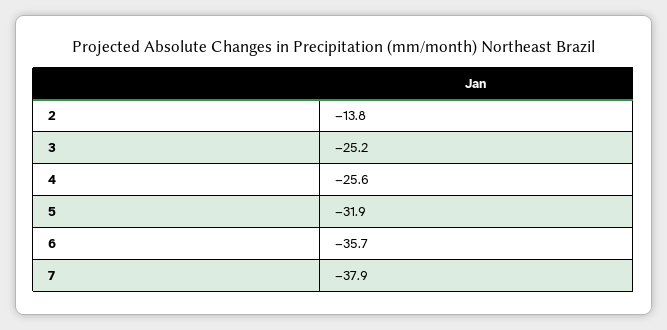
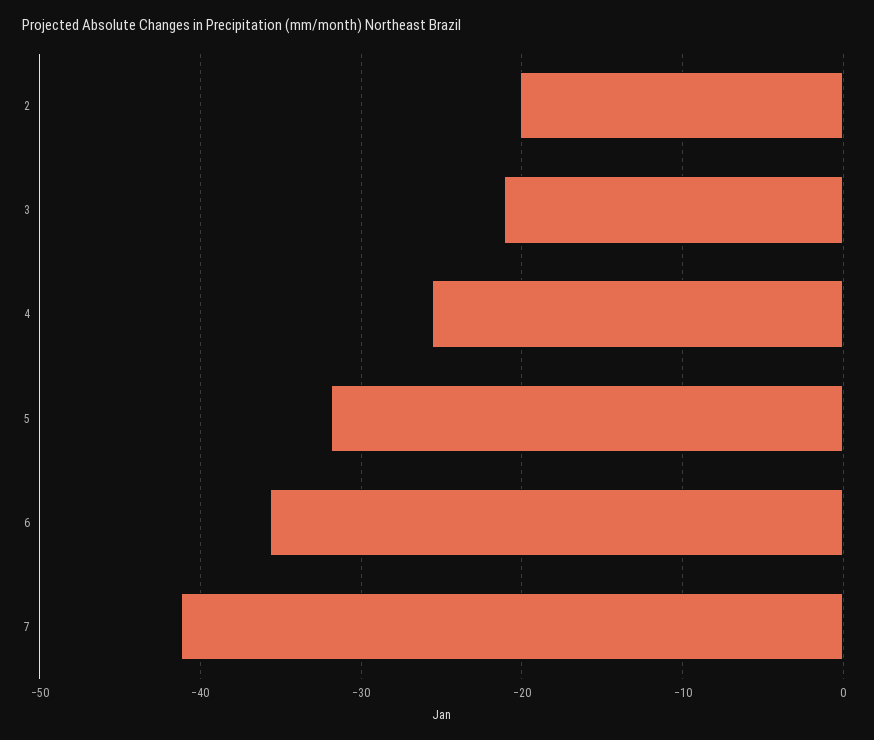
  {
-   "2": -13.8,
+   "2": -20,
-   "3": -25.2,
+   "3": -21,
    "4": -25.6,
    "5": -31.9,
    "6": -35.7,
-   "7": -37.9
+   "7": -41
  }

